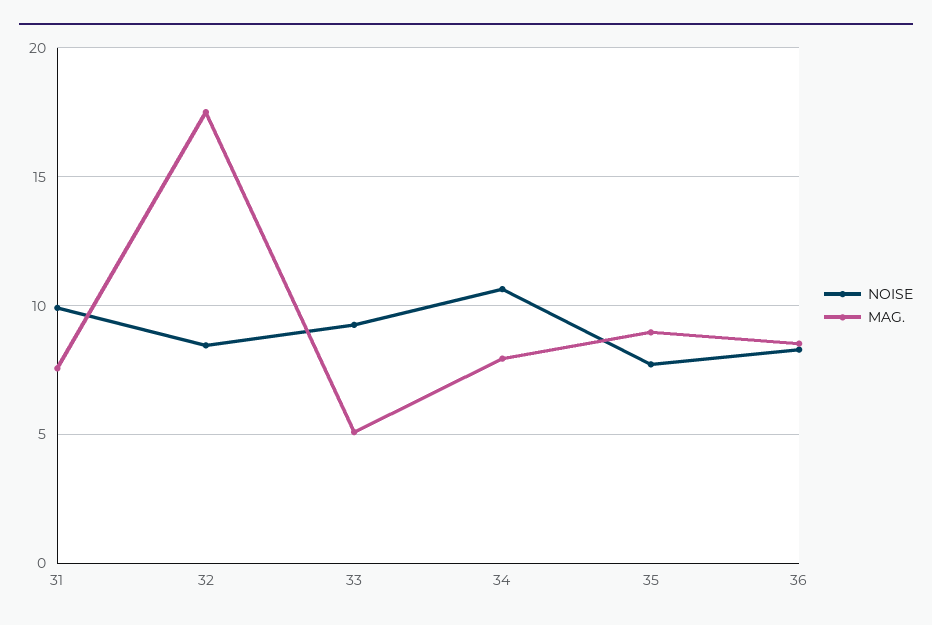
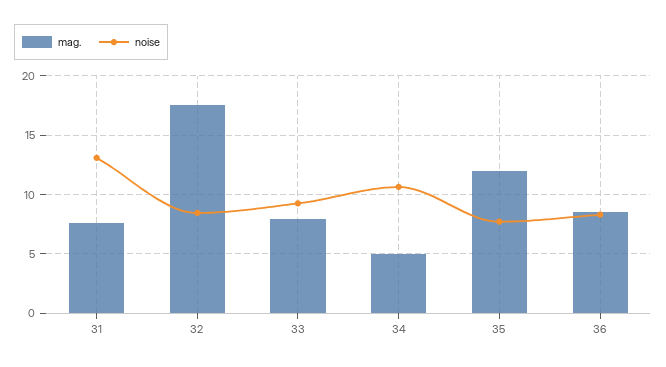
  {
    "NOISE": {
-     "31": 10,
+     "31": 13,
      "32": 8.5,
      "33": 9.5,
      "34": 10.5,
      "35": 7.5,
      "36": 8.5
    },
    "MAG.": {
      "31": 7.5,
      "32": 17.5,
-     "33": 5,
+     "33": 8,
-     "34": 8,
+     "34": 5,
-     "35": 9,
+     "35": 12,
      "36": 8.5
    }
  }

